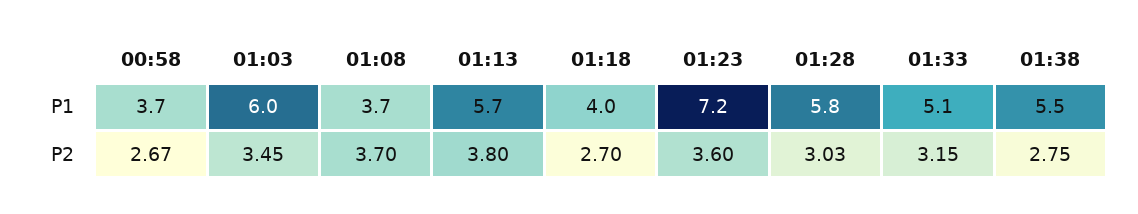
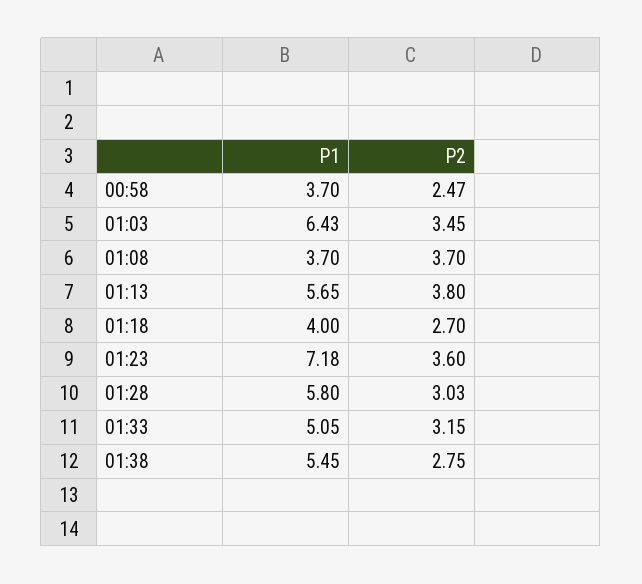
  {
    "00:58": {
      "P1": 3.7,
-     "P2": 2.67
+     "P2": 2.47
    },
    "01:03": {
-     "P1": 6,
+     "P1": 6.43,
      "P2": 3.45
    },
    "01:08": {
      "P1": 3.7,
      "P2": 3.7
    },
    "01:13": {
      "P1": 5.65,
      "P2": 3.8
    },
    "01:18": {
      "P1": 4,
      "P2": 2.7
    },
    "01:23": {
      "P1": 7.18,
      "P2": 3.6
    },
    "01:28": {
      "P1": 5.8,
      "P2": 3.03
    },
    "01:33": {
      "P1": 5.05,
      "P2": 3.15
    },
    "01:38": {
      "P1": 5.45,
      "P2": 2.75
    }
  }

